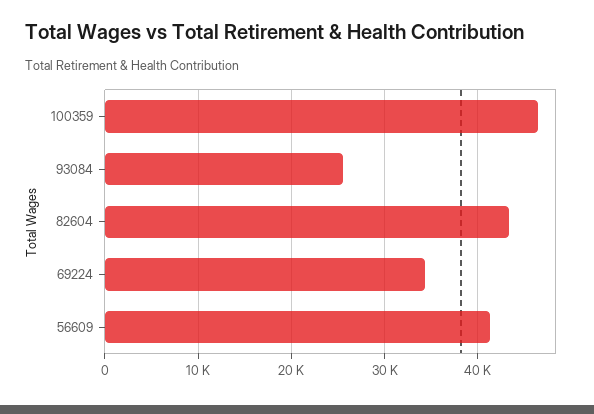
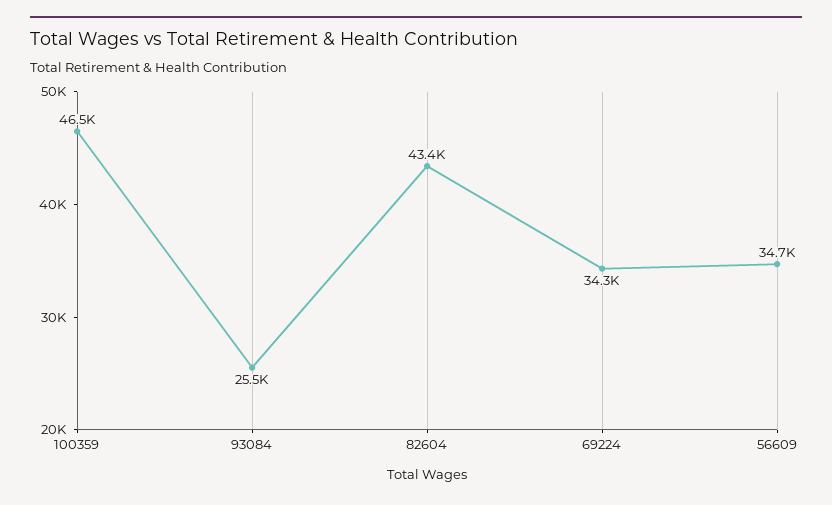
  {
    "100359": 46500,
    "93084": 25500,
    "82604": 43400,
    "69224": 34300,
-   "56609": 41000
+   "56609": 34700
  }

